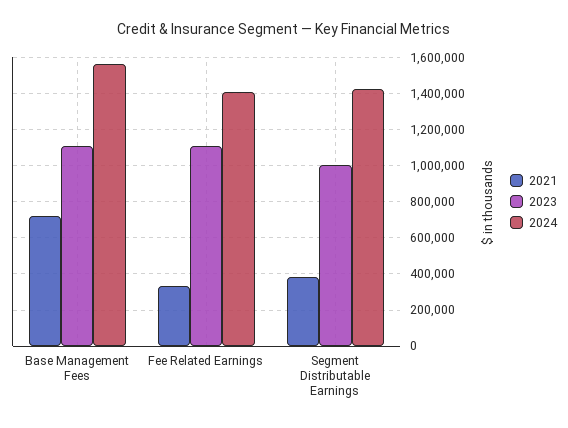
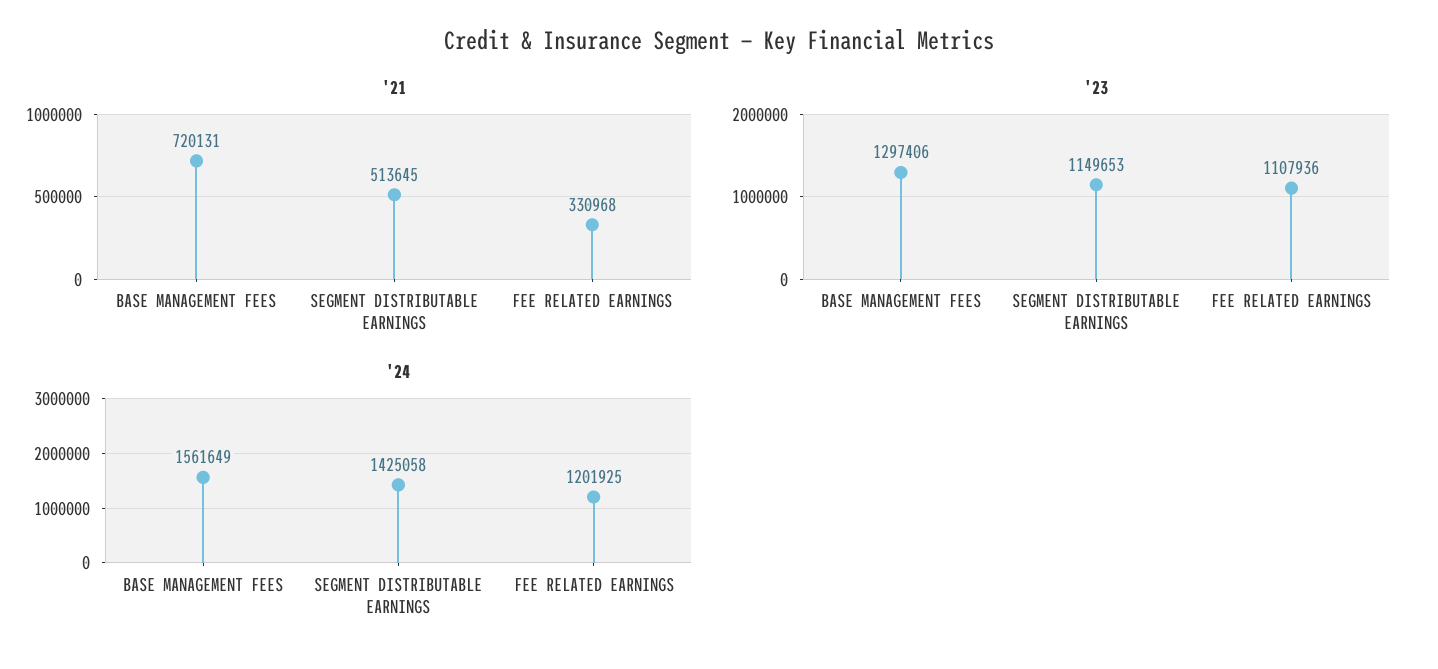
  {
    "2021": {
      "Base Management Fees": 720131,
      "Fee Related Earnings": 330968,
-     "Segment Distributable Earnings": 400000
+     "Segment Distributable Earnings": 513645
    },
    "2023": {
-     "Base Management Fees": 1100000,
+     "Base Management Fees": 1297406,
      "Fee Related Earnings": 1107936,
-     "Segment Distributable Earnings": 1000000
+     "Segment Distributable Earnings": 1149653
    },
    "2024": {
      "Base Management Fees": 1561649,
-     "Fee Related Earnings": 1400000,
+     "Fee Related Earnings": 1201925,
      "Segment Distributable Earnings": 1425058
    }
  }

